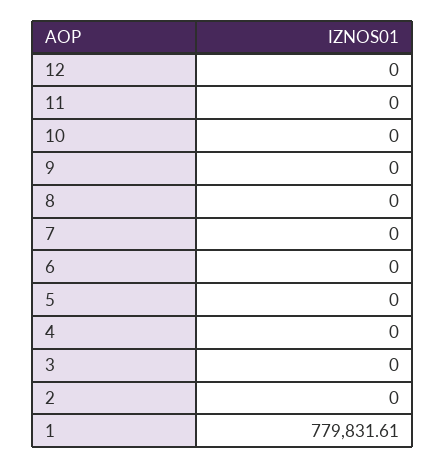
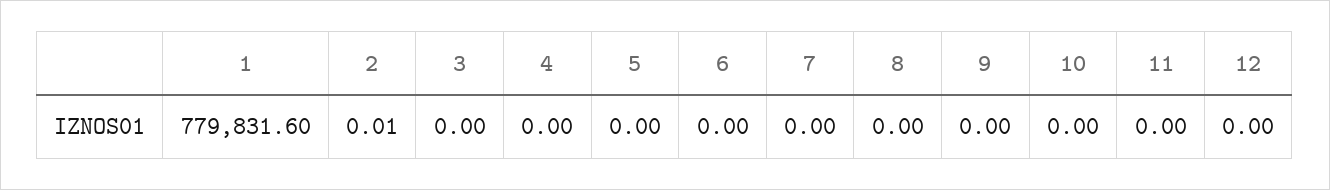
  {
    "12": 0,
    "11": 0,
    "10": 0,
    "9": 0,
    "8": 0,
    "7": 0,
    "6": 0,
    "5": 0,
    "4": 0,
    "3": 0,
-   "2": 0,
+   "2": 0.01,
-   "1": 779831.61
+   "1": 779831.6
  }

